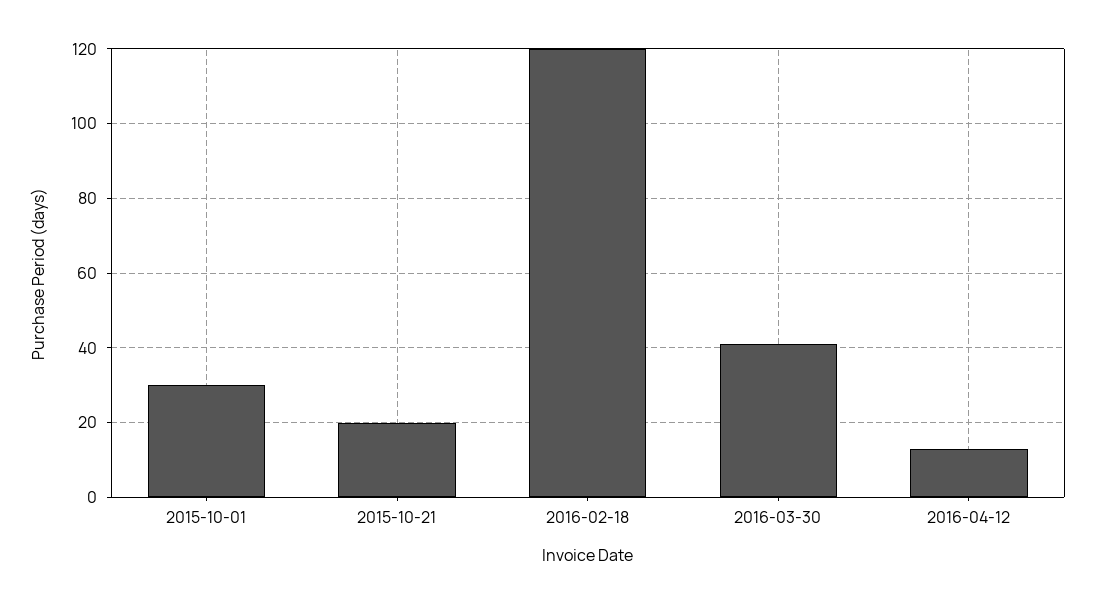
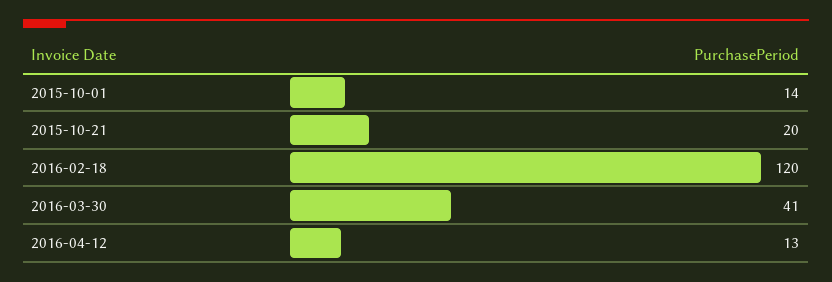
  {
-   "2015-10-01": 30,
+   "2015-10-01": 14,
    "2015-10-21": 20,
    "2016-02-18": 120,
    "2016-03-30": 41,
    "2016-04-12": 13
  }

